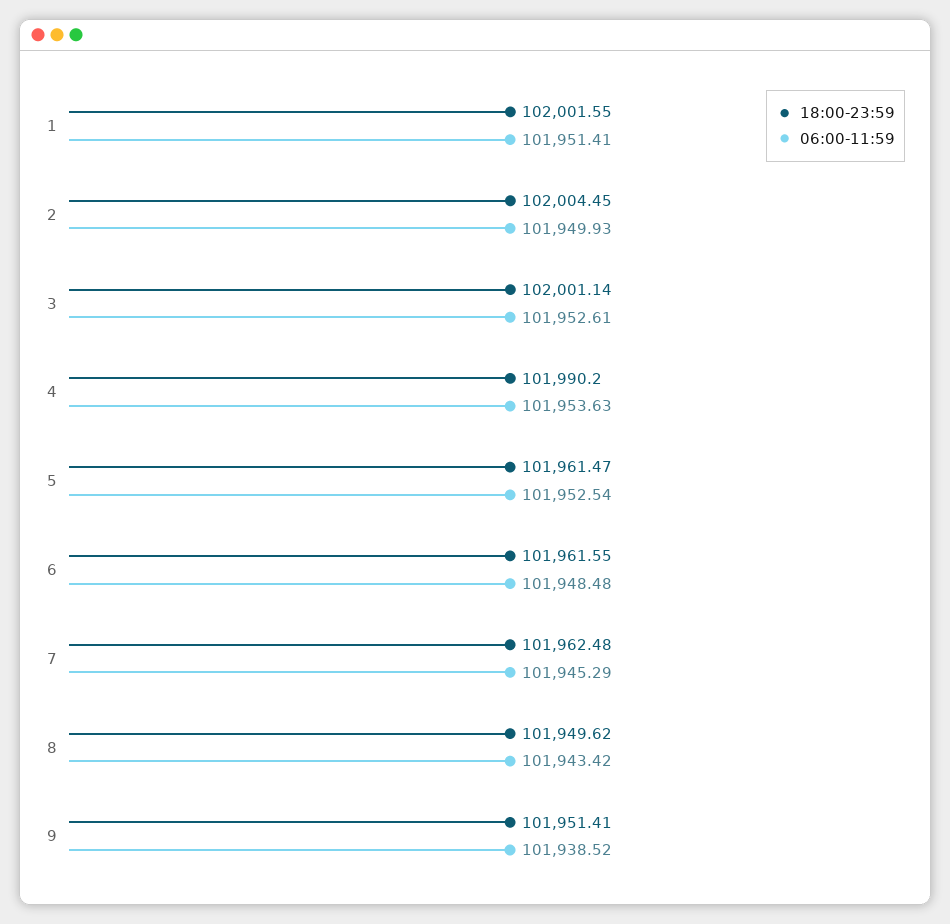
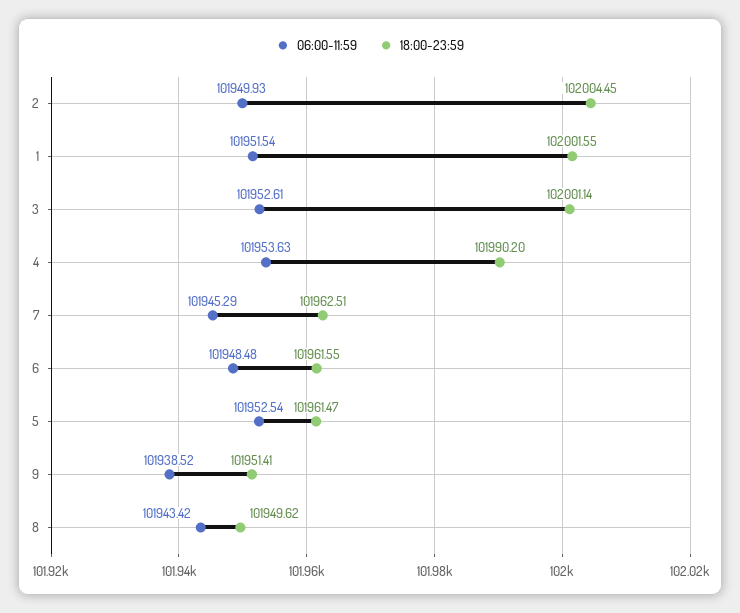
  {
    "18:00-23:59": {
      "1": 102001.55,
      "2": 102004.45,
      "3": 102001.14,
      "4": 101990.2,
      "5": 101961.47,
      "6": 101961.55,
-     "7": 101962.48,
+     "7": 101962.51,
      "8": 101949.62,
      "9": 101951.41
    },
    "06:00-11:59": {
-     "1": 101951.41,
+     "1": 101951.54,
      "2": 101949.93,
      "3": 101952.61,
      "4": 101953.63,
      "5": 101952.54,
      "6": 101948.48,
      "7": 101945.29,
      "8": 101943.42,
      "9": 101938.52
    }
  }

